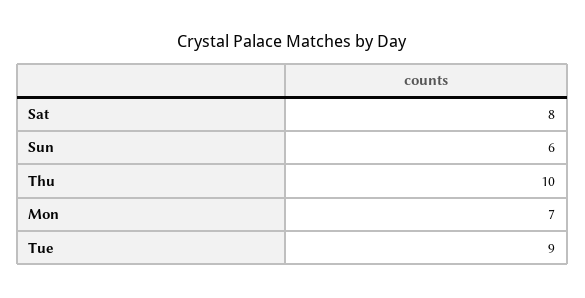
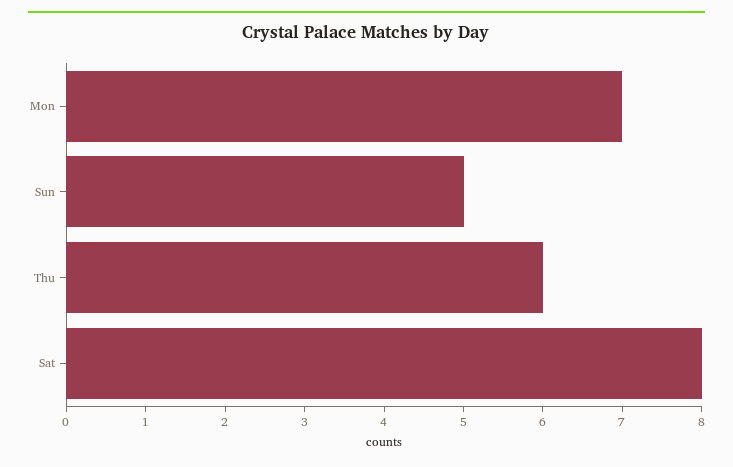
  {
    "Sat": 8,
-   "Sun": 6,
+   "Sun": 5,
-   "Thu": 10,
+   "Thu": 6,
-   "Mon": 7,
+   "Mon": 7
-   "Tue": 9
  }

